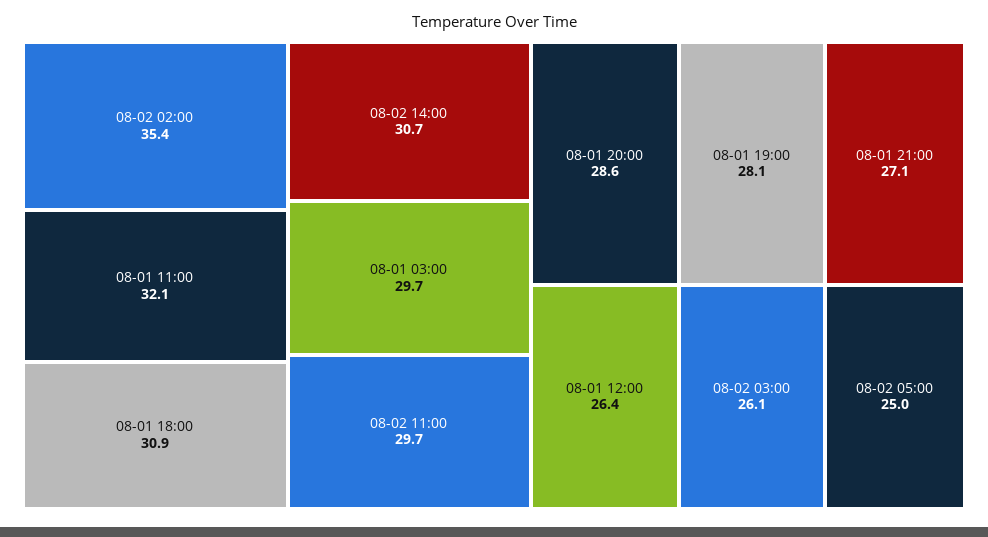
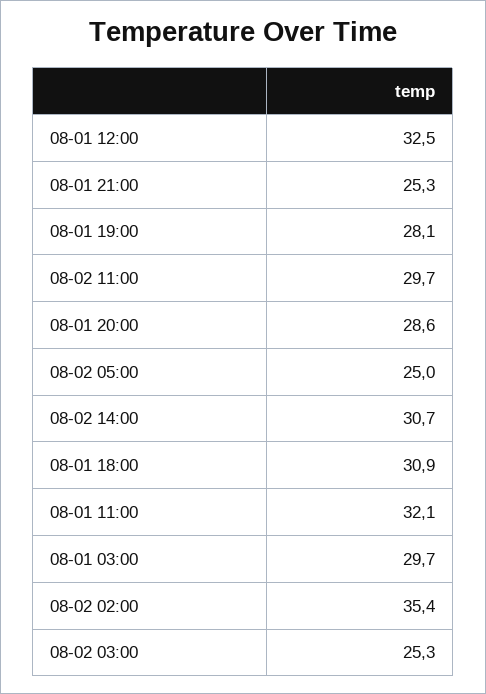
  {
    "08-02 02:00": 35.4,
    "08-01 11:00": 32.1,
    "08-01 18:00": 30.9,
    "08-02 14:00": 30.7,
    "08-01 03:00": 29.7,
    "08-02 11:00": 29.7,
    "08-01 20:00": 28.6,
    "08-01 19:00": 28.1,
-   "08-01 21:00": 27.1,
+   "08-01 21:00": 25.3,
-   "08-01 12:00": 26.4,
+   "08-01 12:00": 32.5,
-   "08-02 03:00": 26.1,
+   "08-02 03:00": 25.3,
    "08-02 05:00": 25
  }

